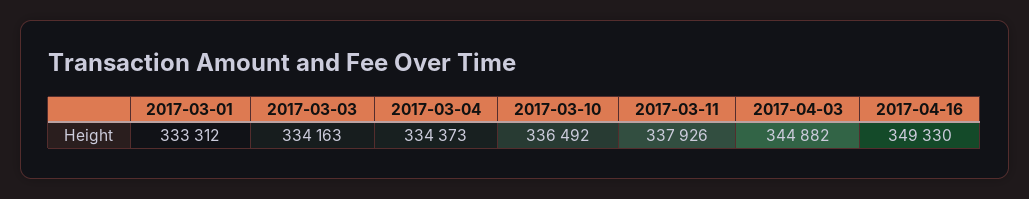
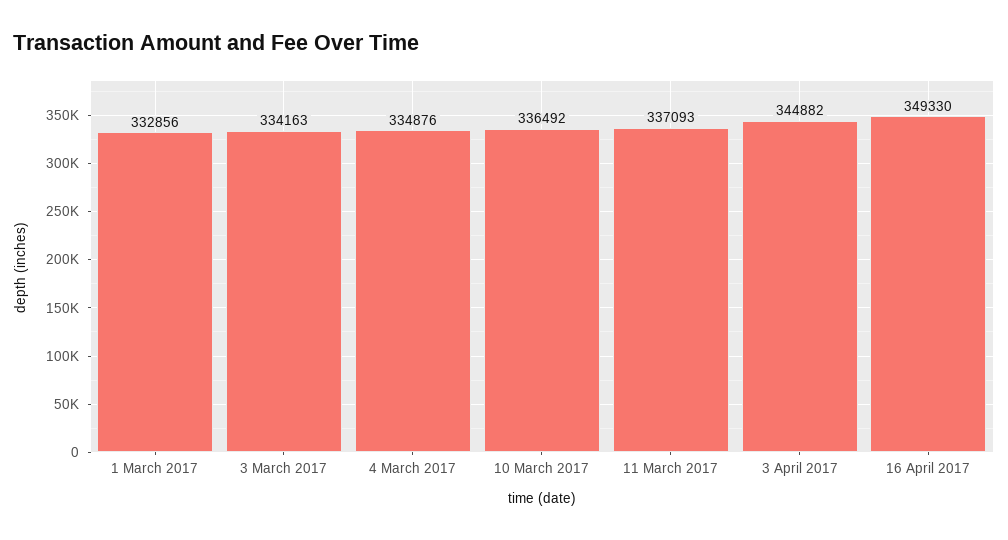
  {
-   "2017-03-01": 333312,
+   "2017-03-01": 332856,
    "2017-03-03": 334163,
-   "2017-03-04": 334373,
+   "2017-03-04": 334876,
    "2017-03-10": 336492,
-   "2017-03-11": 337926,
+   "2017-03-11": 337093,
    "2017-04-03": 344882,
    "2017-04-16": 349330
  }

